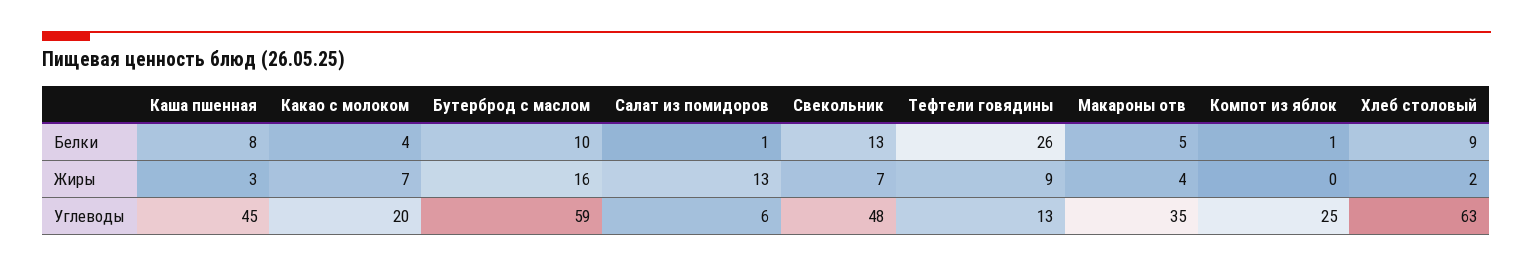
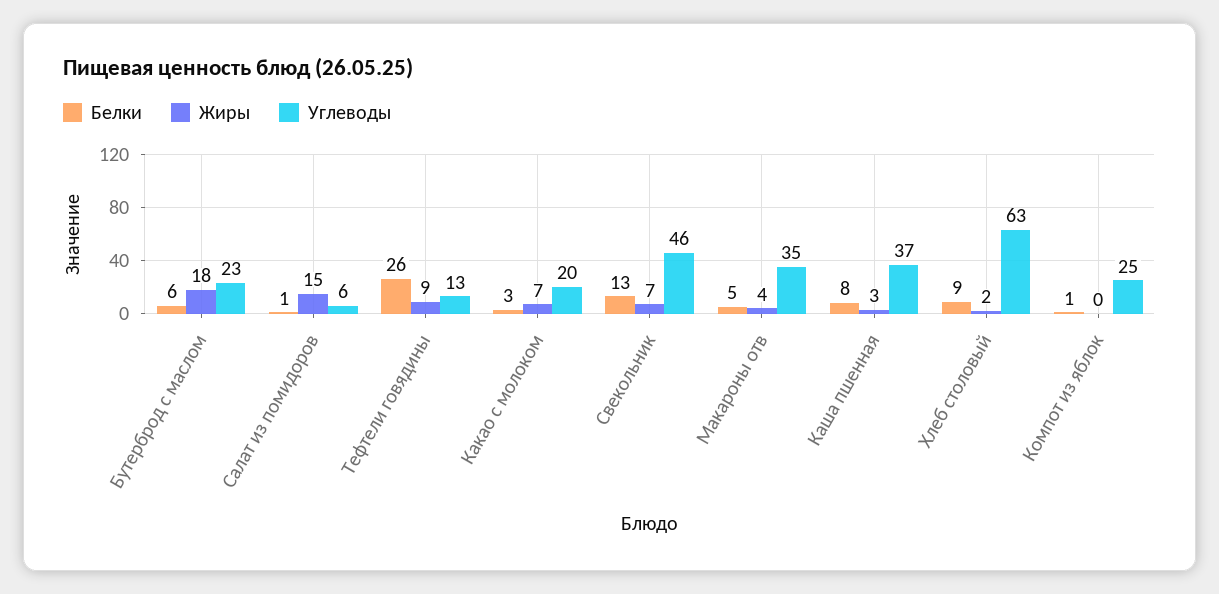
  {
    "Белки": {
      "Каша пшенная": 8,
-     "Какао с молоком": 4,
+     "Какао с молоком": 3,
-     "Бутерброд с маслом": 10,
+     "Бутерброд с маслом": 6,
      "Салат из помидоров": 1,
      "Свекольник": 13,
      "Тефтели говядины": 26,
      "Макароны отв": 5,
      "Компот из яблок": 1,
      "Хлеб столовый": 9
    },
    "Жиры": {
      "Каша пшенная": 3,
      "Какао с молоком": 7,
-     "Бутерброд с маслом": 16,
+     "Бутерброд с маслом": 18,
-     "Салат из помидоров": 13,
+     "Салат из помидоров": 15,
      "Свекольник": 7,
      "Тефтели говядины": 9,
      "Макароны отв": 4,
      "Компот из яблок": 0,
      "Хлеб столовый": 2
    },
    "Углеводы": {
-     "Каша пшенная": 45,
+     "Каша пшенная": 37,
      "Какао с молоком": 20,
-     "Бутерброд с маслом": 59,
+     "Бутерброд с маслом": 23,
      "Салат из помидоров": 6,
-     "Свекольник": 48,
+     "Свекольник": 46,
      "Тефтели говядины": 13,
      "Макароны отв": 35,
      "Компот из яблок": 25,
      "Хлеб столовый": 63
    }
  }

